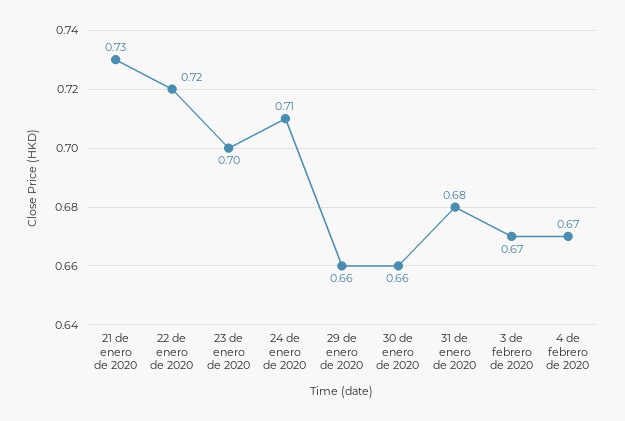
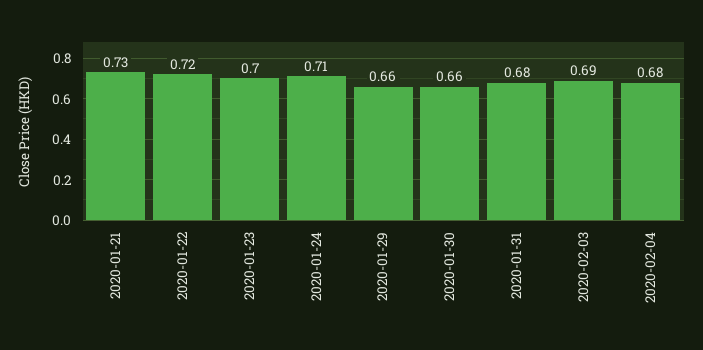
  {
    "21 de enero de 2020": 0.73,
    "22 de enero de 2020": 0.72,
    "23 de enero de 2020": 0.7,
    "24 de enero de 2020": 0.71,
    "29 de enero de 2020": 0.66,
    "30 de enero de 2020": 0.66,
    "31 de enero de 2020": 0.68,
-   "3 de febrero de 2020": 0.67,
+   "3 de febrero de 2020": 0.69,
-   "4 de febrero de 2020": 0.67
+   "4 de febrero de 2020": 0.68
  }

